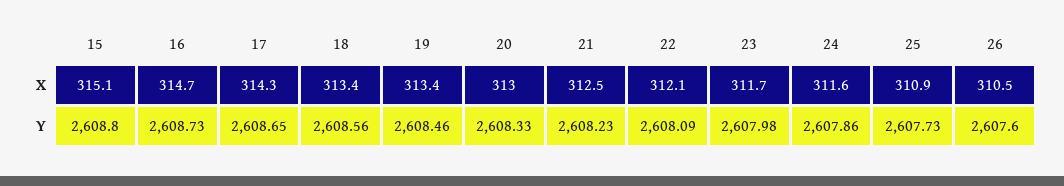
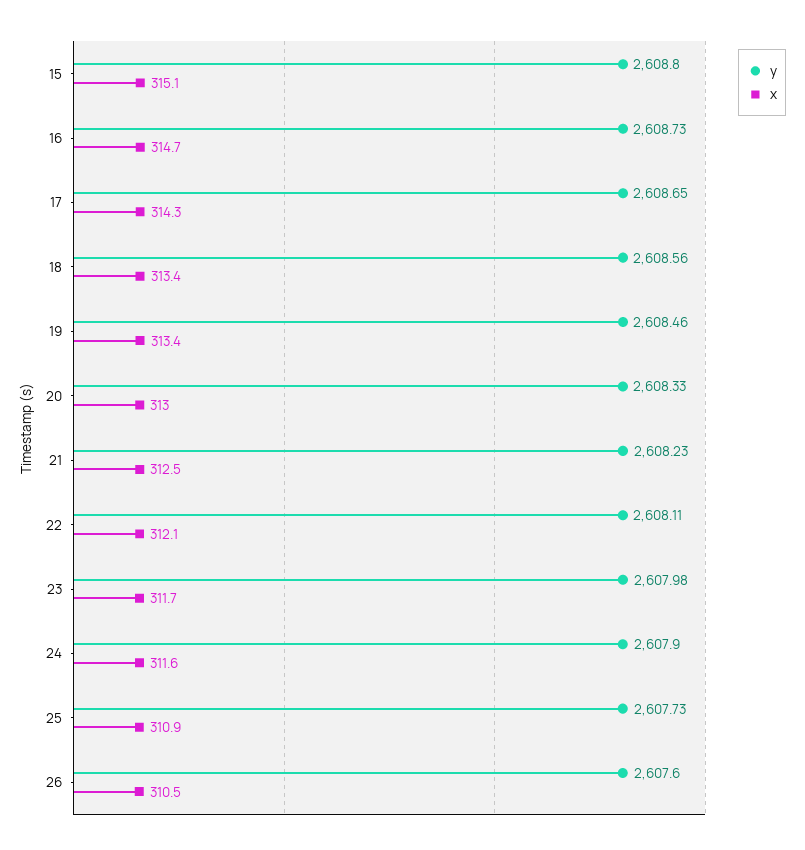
  {
    "X": {
      "15": 315.1,
      "16": 314.7,
      "17": 314.3,
      "18": 313.4,
      "19": 313.4,
      "20": 313,
      "21": 312.5,
      "22": 312.1,
      "23": 311.7,
      "24": 311.6,
      "25": 310.9,
      "26": 310.5
    },
    "Y": {
      "15": 2608.8,
      "16": 2608.73,
      "17": 2608.65,
      "18": 2608.56,
      "19": 2608.46,
      "20": 2608.33,
      "21": 2608.23,
-     "22": 2608.09,
+     "22": 2608.11,
      "23": 2607.98,
-     "24": 2607.86,
+     "24": 2607.9,
      "25": 2607.73,
      "26": 2607.6
    }
  }

